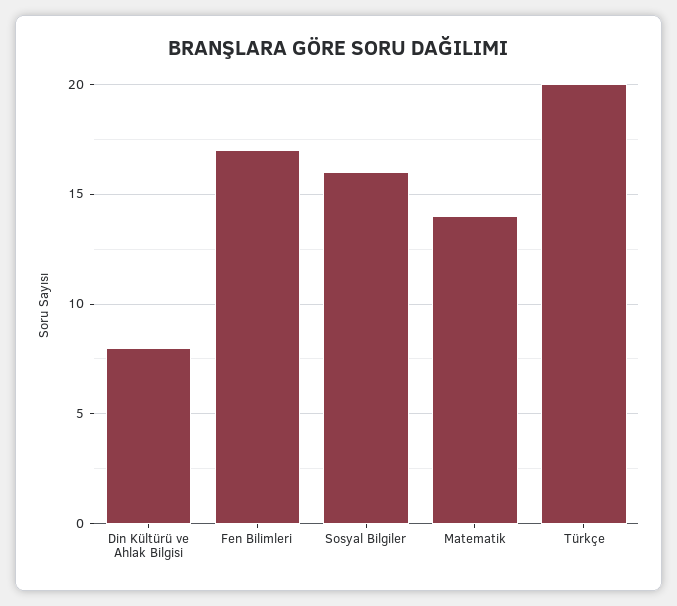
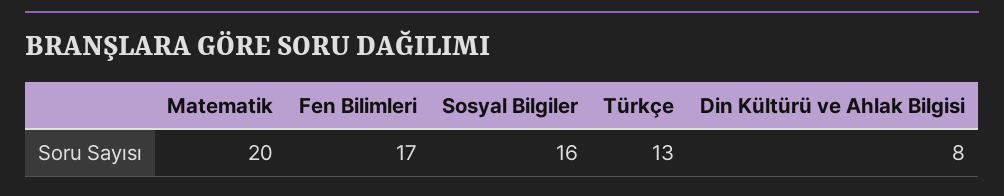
  {
    "Din Kültürü ve Ahlak Bilgisi": 8,
    "Fen Bilimleri": 17,
    "Sosyal Bilgiler": 16,
-   "Matematik": 14,
+   "Matematik": 20,
-   "Türkçe": 20
+   "Türkçe": 13
  }

